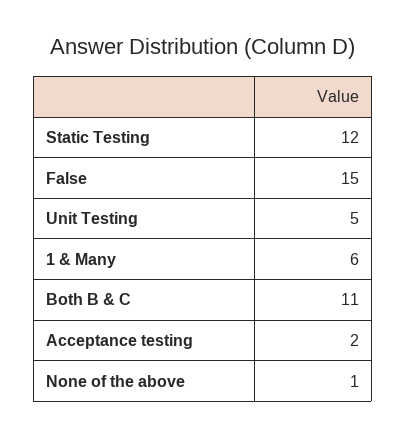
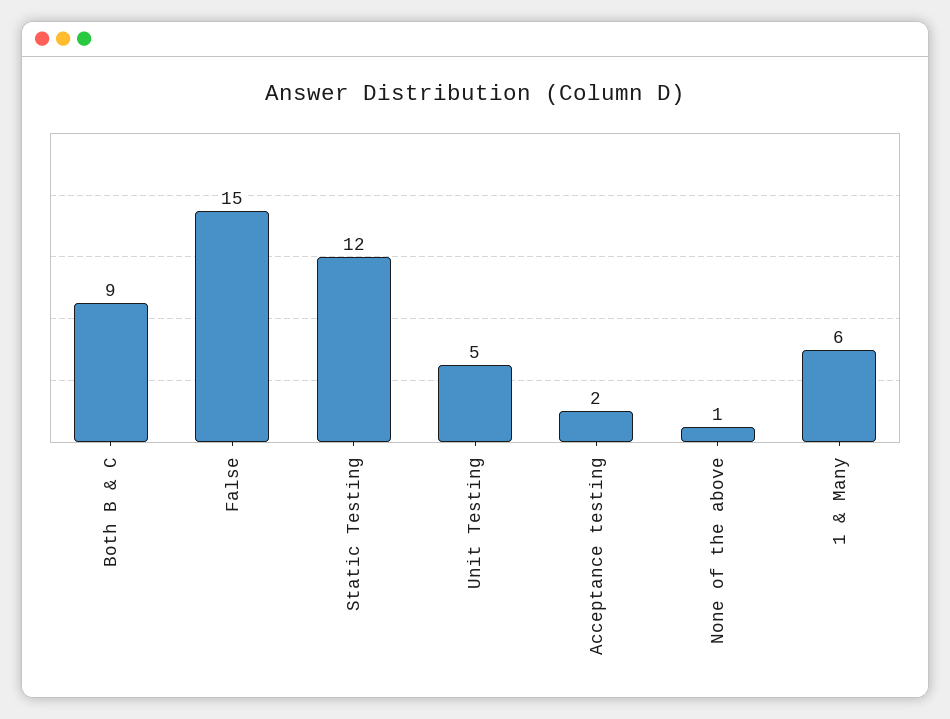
  {
    "Static Testing": 12,
    "False": 15,
    "Unit Testing": 5,
    "1 & Many": 6,
-   "Both B & C": 11,
+   "Both B & C": 9,
    "Acceptance testing": 2,
    "None of the above": 1
  }

